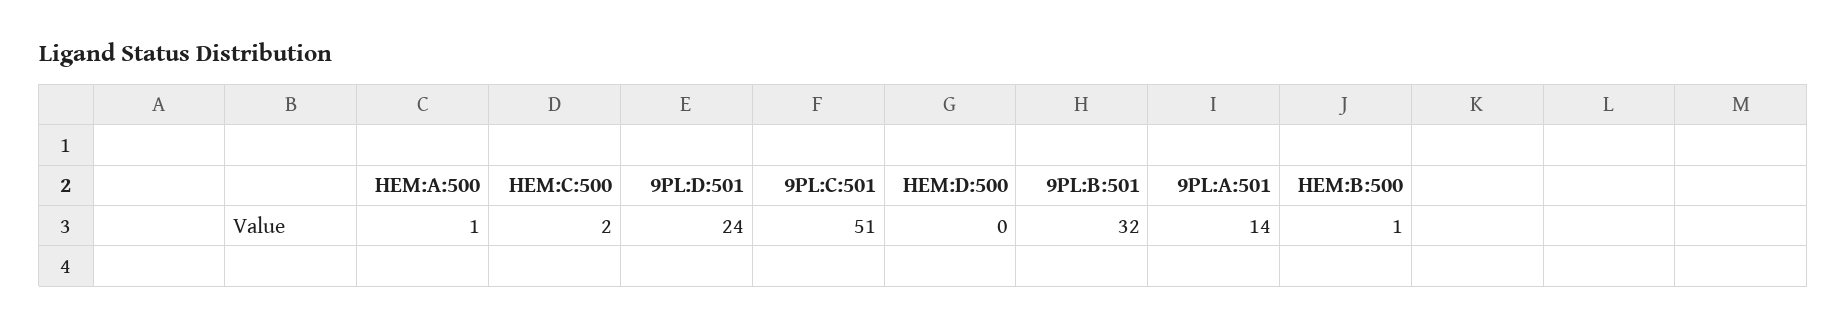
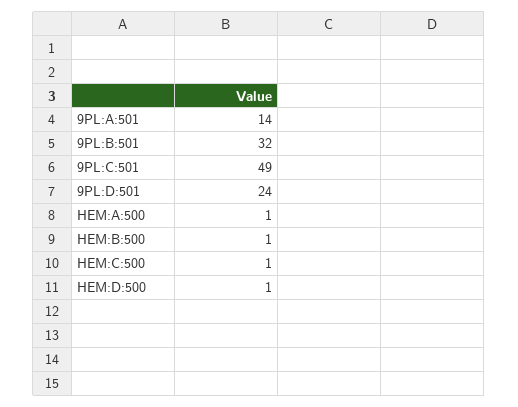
  {
    "HEM:A:500": 1,
-   "HEM:C:500": 2,
+   "HEM:C:500": 1,
    "9PL:D:501": 24,
-   "9PL:C:501": 51,
+   "9PL:C:501": 49,
-   "HEM:D:500": 0,
+   "HEM:D:500": 1,
    "9PL:B:501": 32,
    "9PL:A:501": 14,
    "HEM:B:500": 1
  }

